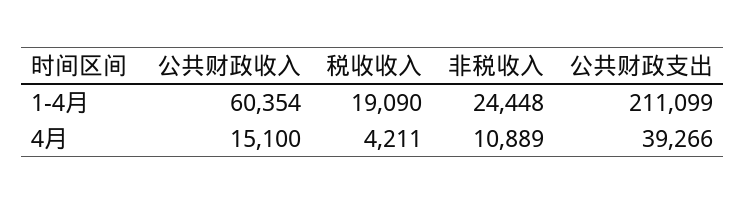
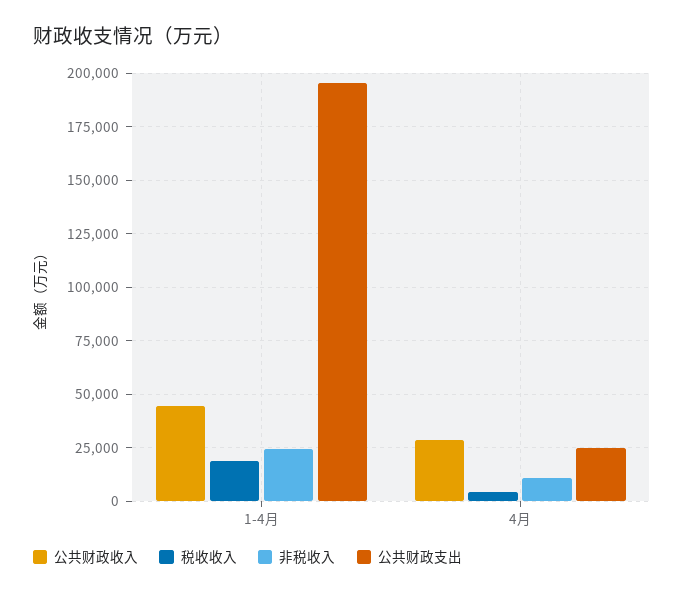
  {
    "公共财政收入": {
-     "1-4月": 60354,
+     "1-4月": 45000,
-     "4月": 15100
+     "4月": 30000
    },
    "税收收入": {
      "1-4月": 19090,
      "4月": 4211
    },
    "非税收入": {
      "1-4月": 24448,
      "4月": 10889
    },
    "公共财政支出": {
-     "1-4月": 211099,
+     "1-4月": 195000,
-     "4月": 39266
+     "4月": 25000
    }
  }

